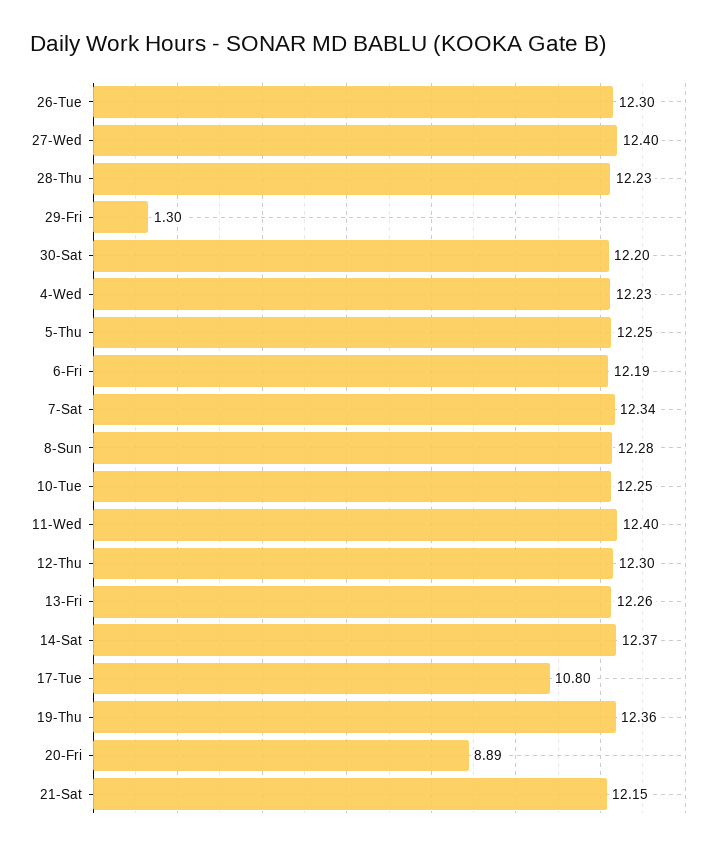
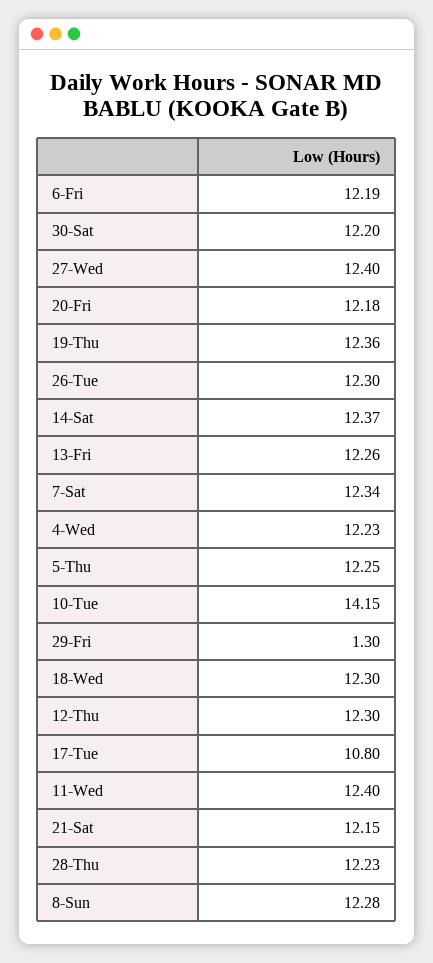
  {
    "26-Tue": 12.3,
    "27-Wed": 12.4,
    "28-Thu": 12.23,
    "29-Fri": 1.3,
    "30-Sat": 12.2,
    "4-Wed": 12.23,
    "5-Thu": 12.25,
    "6-Fri": 12.19,
    "7-Sat": 12.34,
    "8-Sun": 12.28,
-   "10-Tue": 12.25,
+   "10-Tue": 14.15,
    "11-Wed": 12.4,
    "12-Thu": 12.3,
    "13-Fri": 12.26,
    "14-Sat": 12.37,
    "17-Tue": 10.8,
    "19-Thu": 12.36,
-   "20-Fri": 8.89,
+   "20-Fri": 12.18,
-   "21-Sat": 12.15
+   "21-Sat": 12.15,
+   "18-Wed": 12.3
  }

